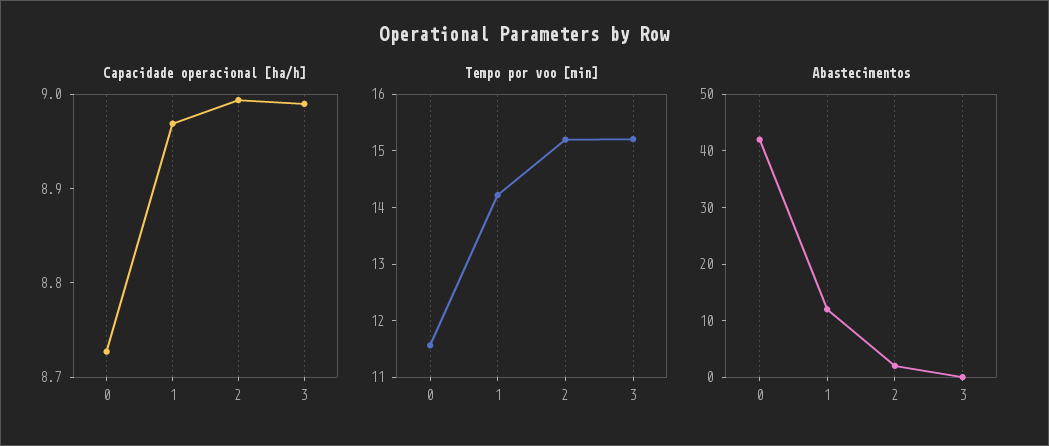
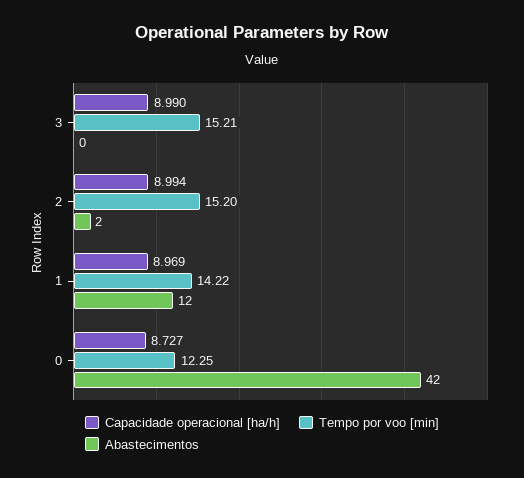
  {
    "Capacidade operacional [ha/h]": {
      "0": 8.727,
      "1": 8.969,
      "2": 8.994,
      "3": 8.99
    },
    "Tempo por voo [min]": {
-     "0": 11.6,
+     "0": 12.25,
      "1": 14.22,
      "2": 15.2,
      "3": 15.21
    },
    "Abastecimentos": {
      "0": 42,
      "1": 12,
      "2": 2,
      "3": 0
    }
  }

